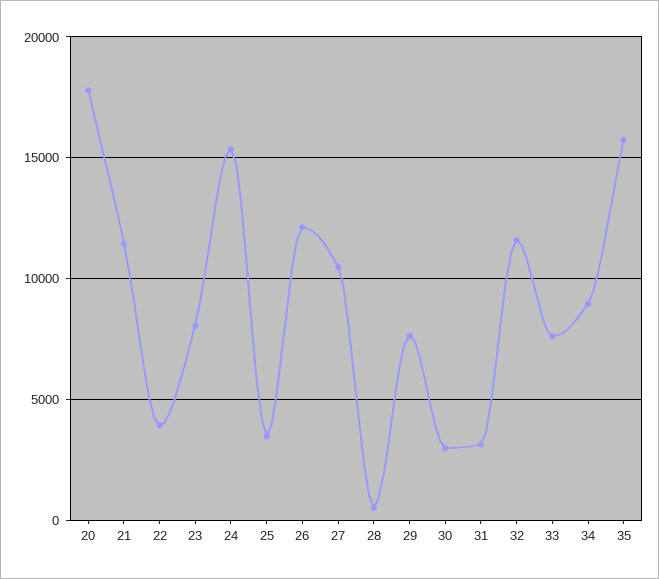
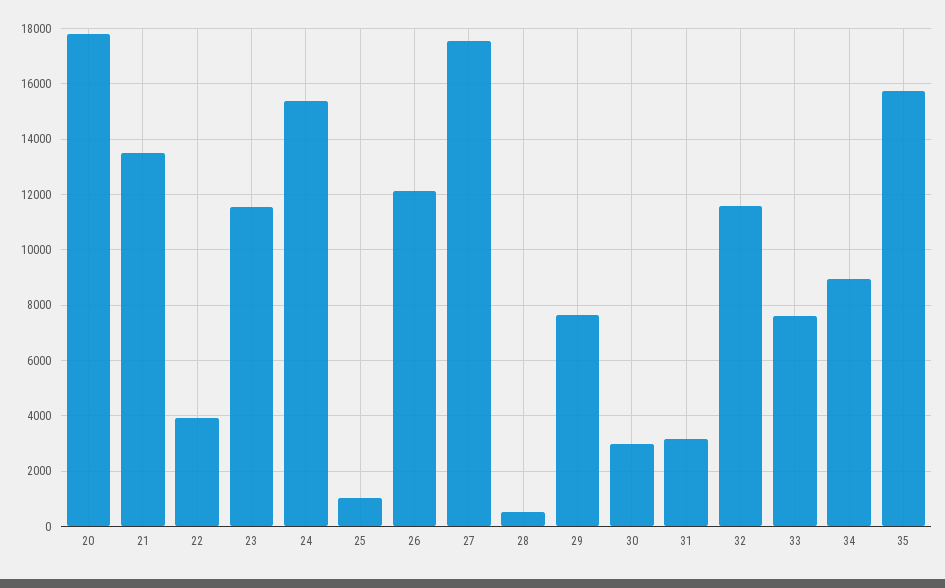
  {
    "20": 17750,
-   "21": 11500,
+   "21": 13500,
    "22": 4000,
-   "23": 8000,
+   "23": 11500,
    "24": 15250,
-   "25": 3500,
+   "25": 1000,
    "26": 12000,
-   "27": 10500,
+   "27": 17500,
    "28": 500,
    "29": 7750,
    "30": 3000,
    "31": 3250,
    "32": 11500,
    "33": 7500,
    "34": 9000,
    "35": 15750
  }

